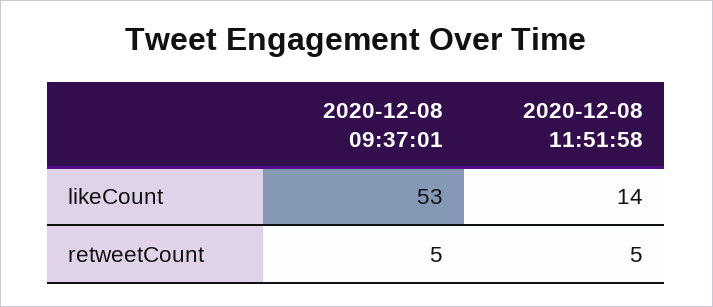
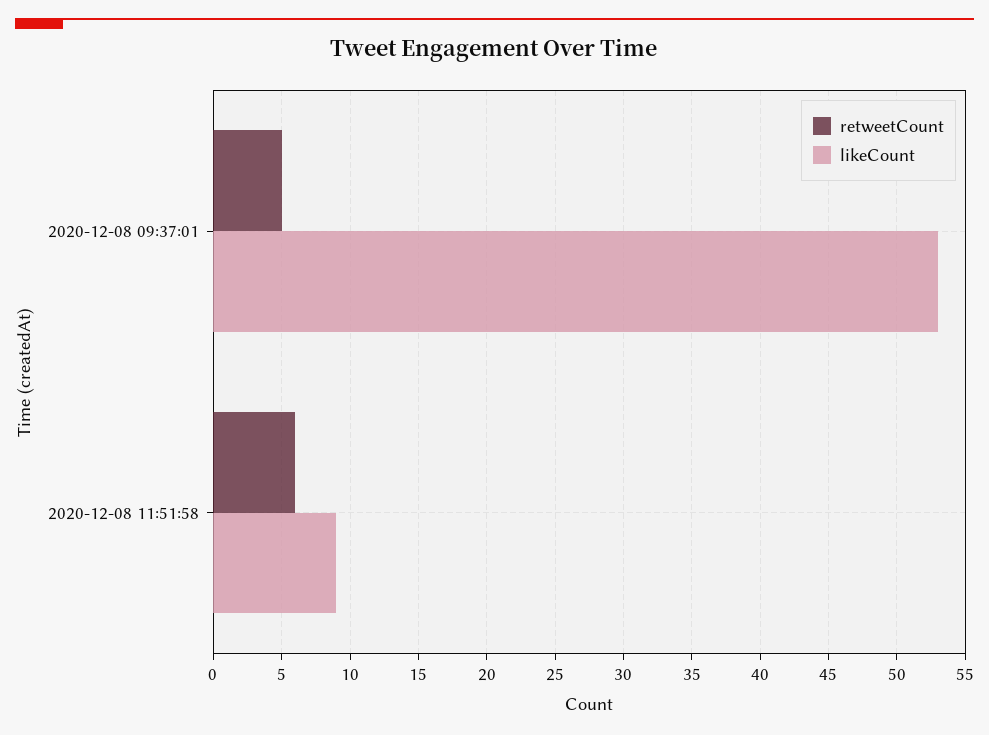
  {
    "likeCount": {
      "2020-12-08 09:37:01": 53,
-     "2020-12-08 11:51:58": 14
+     "2020-12-08 11:51:58": 9
    },
    "retweetCount": {
      "2020-12-08 09:37:01": 5,
-     "2020-12-08 11:51:58": 5
+     "2020-12-08 11:51:58": 6
    }
  }

